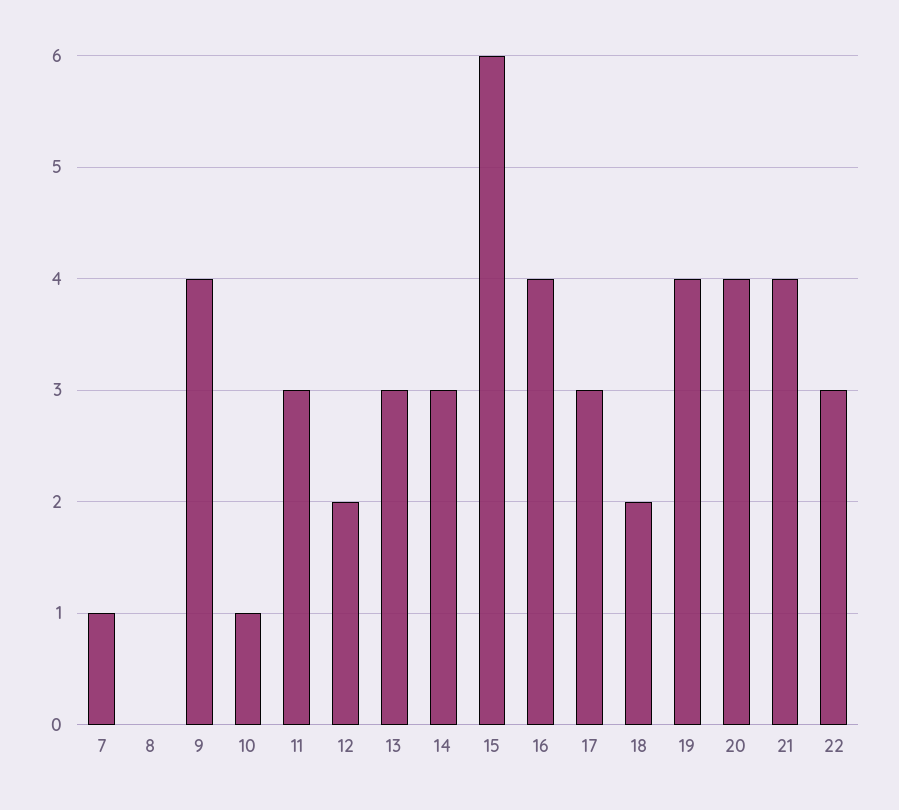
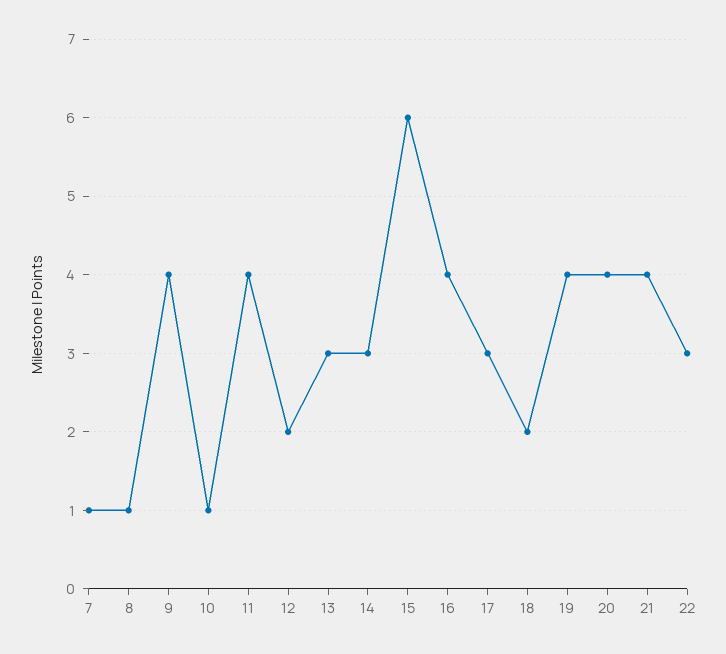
  {
    "7": 1,
-   "8": 0,
+   "8": 1,
    "9": 4,
    "10": 1,
-   "11": 3,
+   "11": 4,
    "12": 2,
    "13": 3,
    "14": 3,
    "15": 6,
    "16": 4,
    "17": 3,
    "18": 2,
    "19": 4,
    "20": 4,
    "21": 4,
    "22": 3
  }

